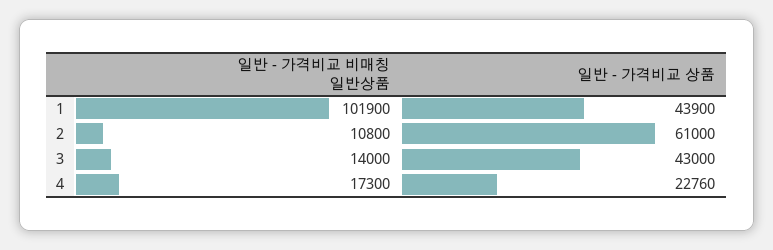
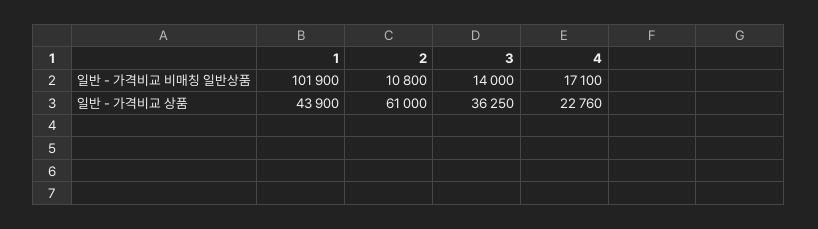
  {
    "일반 - 가격비교 비매칭 일반상품": {
      "1": 101900,
      "2": 10800,
      "3": 14000,
-     "4": 17300
+     "4": 17100
    },
    "일반 - 가격비교 상품": {
      "1": 43900,
      "2": 61000,
-     "3": 43000,
+     "3": 36250,
      "4": 22760
    }
  }

